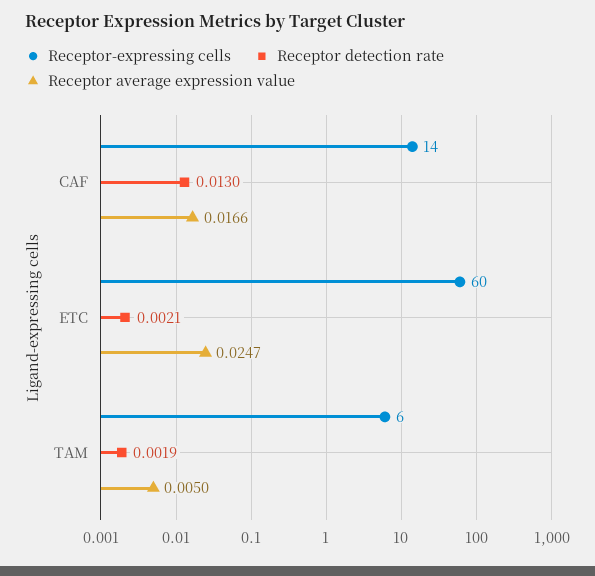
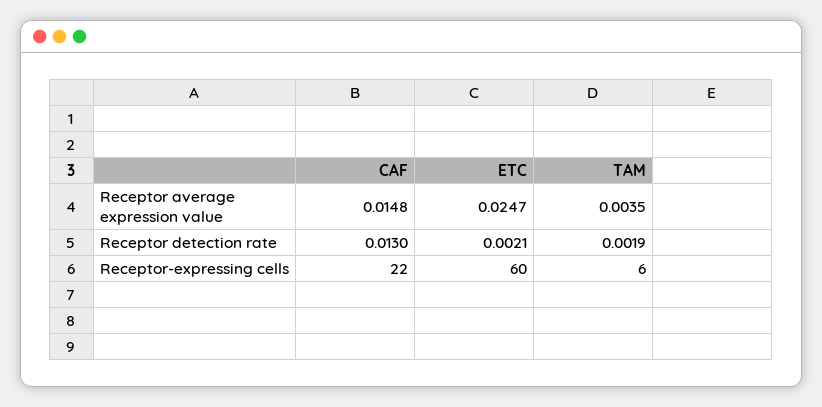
  {
    "Receptor-expressing cells": {
-     "CAF": 14,
+     "CAF": 22,
      "ETC": 60,
      "TAM": 6
    },
    "Receptor detection rate": {
      "CAF": 0.013,
      "ETC": 0.0021,
      "TAM": 0.0019
    },
    "Receptor average expression value": {
-     "CAF": 0.0166,
+     "CAF": 0.0148,
      "ETC": 0.0247,
-     "TAM": 0.005
+     "TAM": 0.0035
    }
  }

